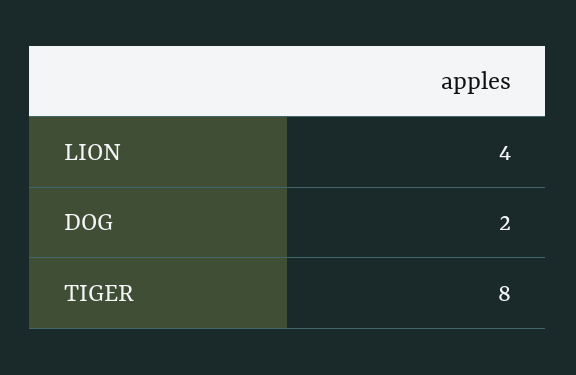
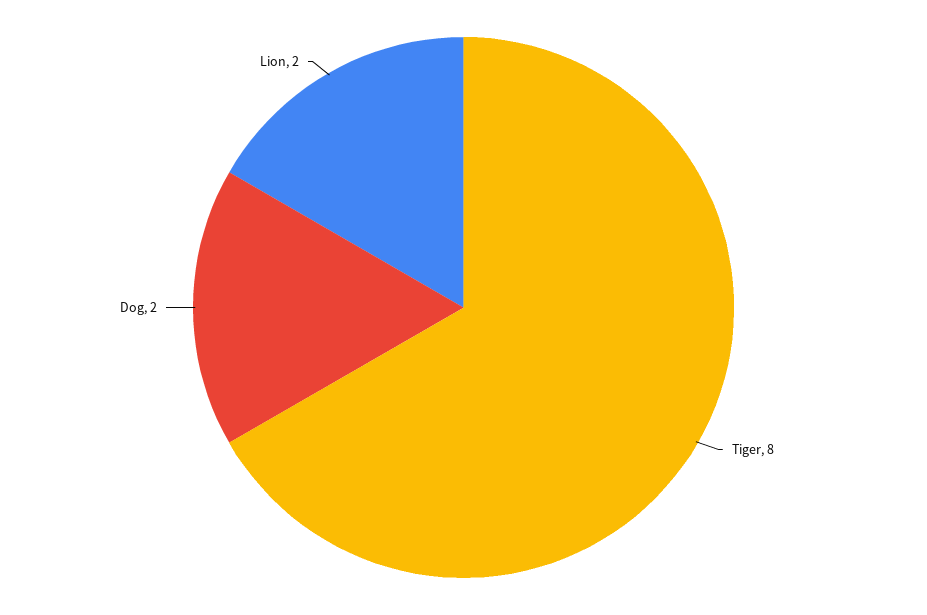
  {
-   "LION": 4,
+   "LION": 2,
    "DOG": 2,
    "TIGER": 8
  }

